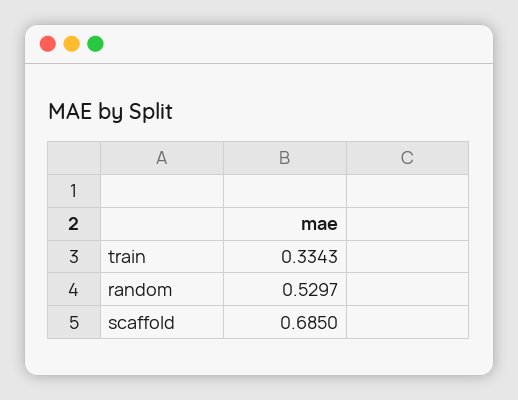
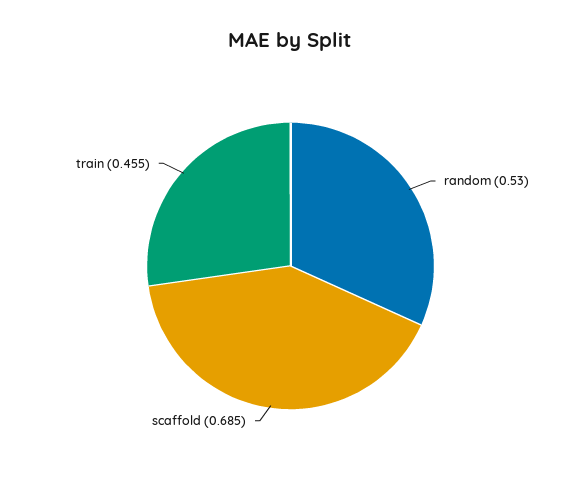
  {
-   "train": 0.3343,
+   "train": 0.455,
    "random": 0.5297,
    "scaffold": 0.685
  }

